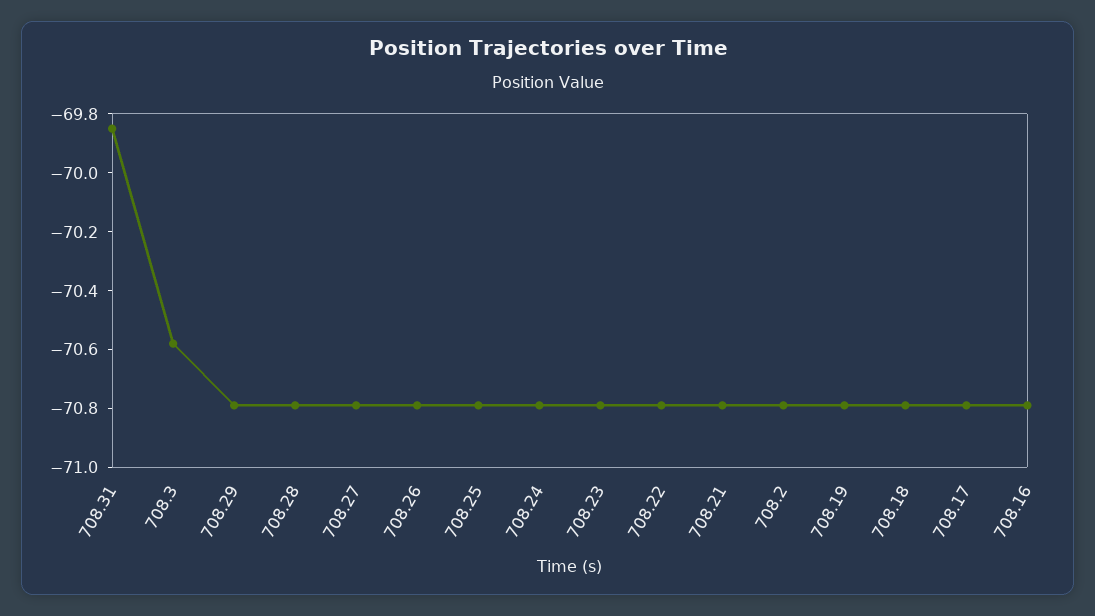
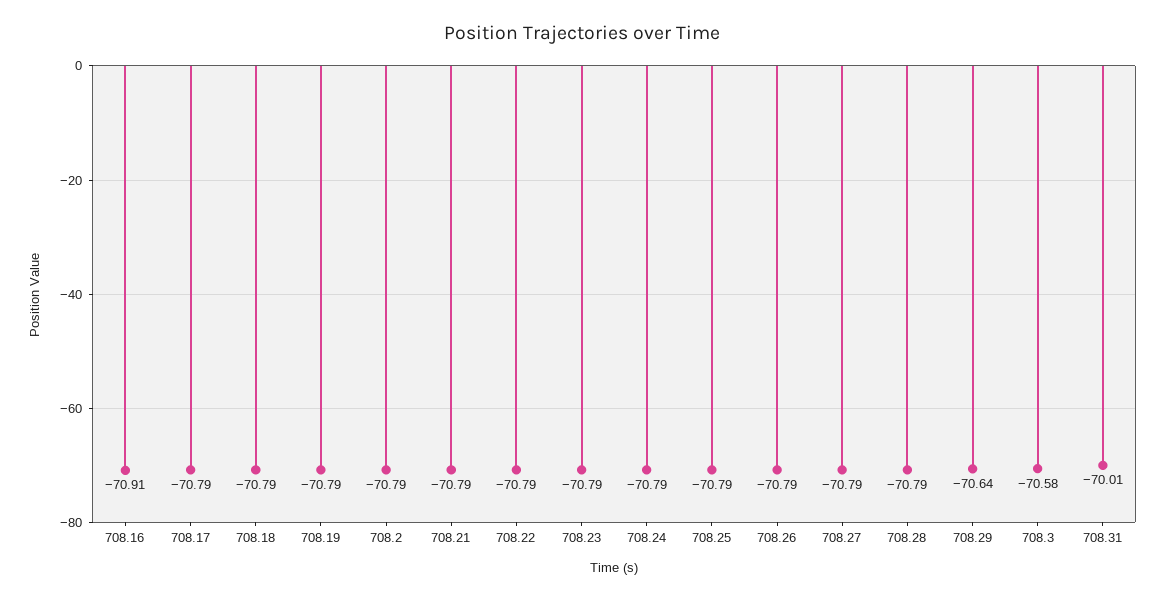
  {
-   "708.31": -69.85,
+   "708.31": -70.01,
    "708.3": -70.58,
-   "708.29": -70.8,
+   "708.29": -70.64,
    "708.28": -70.79,
    "708.27": -70.79,
    "708.26": -70.79,
    "708.25": -70.79,
    "708.24": -70.79,
    "708.23": -70.79,
    "708.22": -70.79,
    "708.21": -70.79,
    "708.2": -70.79,
    "708.19": -70.79,
    "708.18": -70.79,
    "708.17": -70.79,
-   "708.16": -70.8
+   "708.16": -70.91
  }

